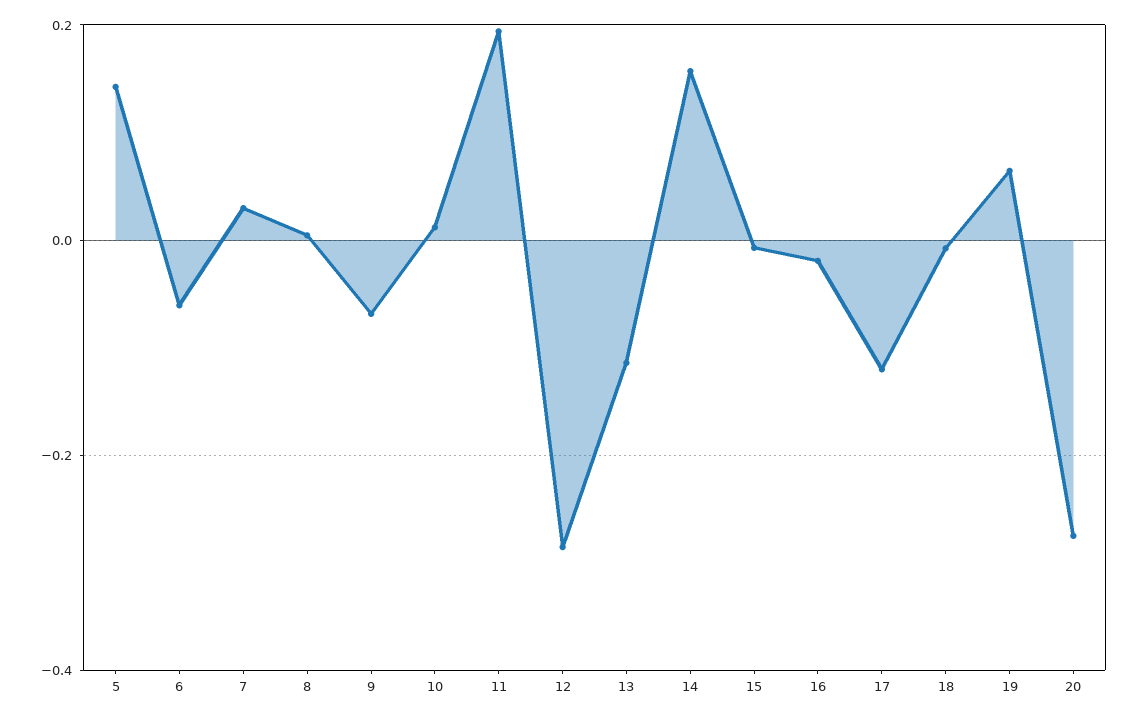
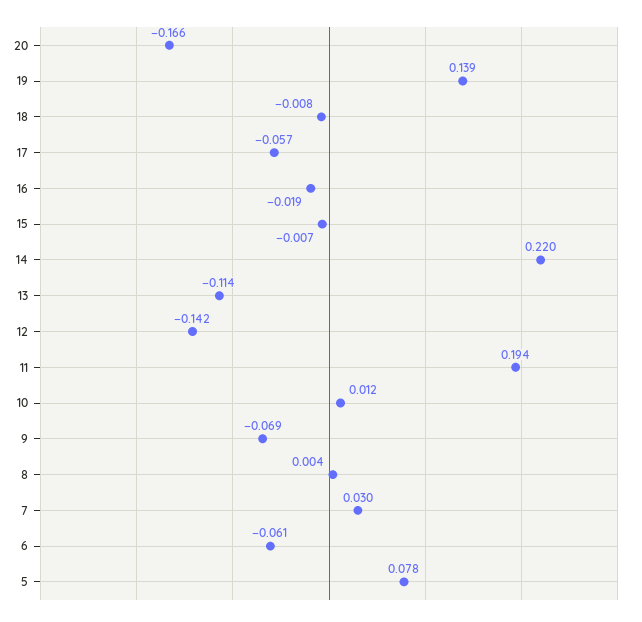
  {
-   "5": 0.14,
+   "5": 0.078,
    "6": -0.061,
    "7": 0.03,
    "8": 0.004,
    "9": -0.069,
    "10": 0.012,
    "11": 0.194,
-   "12": -0.28,
+   "12": -0.142,
    "13": -0.114,
-   "14": 0.16,
+   "14": 0.22,
    "15": -0.007,
    "16": -0.019,
-   "17": -0.12,
+   "17": -0.057,
    "18": -0.008,
-   "19": 0.06,
+   "19": 0.139,
-   "20": -0.28
+   "20": -0.166
  }

